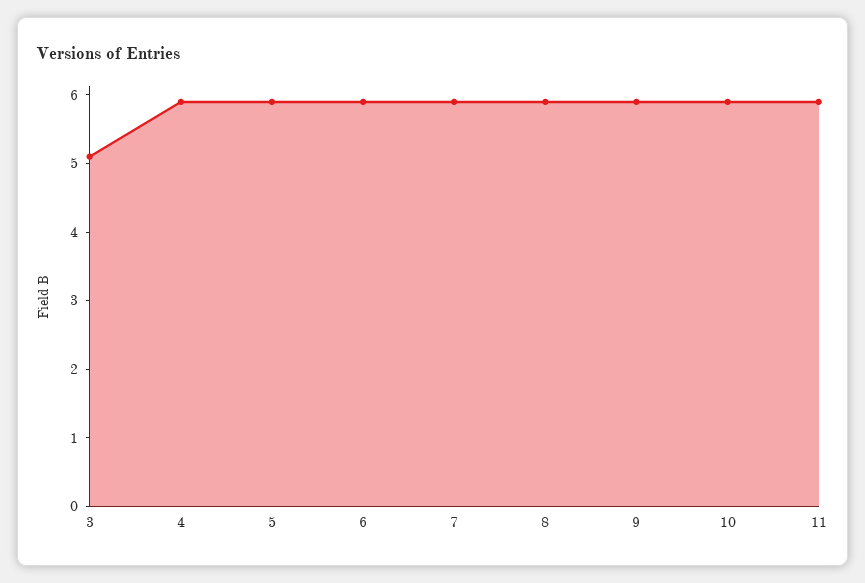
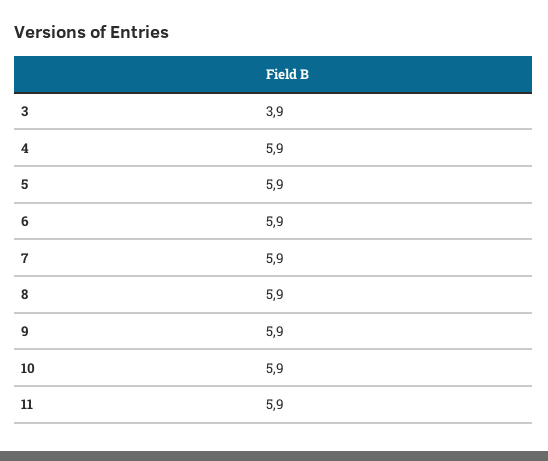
  {
-   "3": 5,
+   "3": 3.9,
    "4": 5.9,
    "5": 5.9,
    "6": 5.9,
    "7": 5.9,
    "8": 5.9,
    "9": 5.9,
    "10": 5.9,
    "11": 5.9
  }

